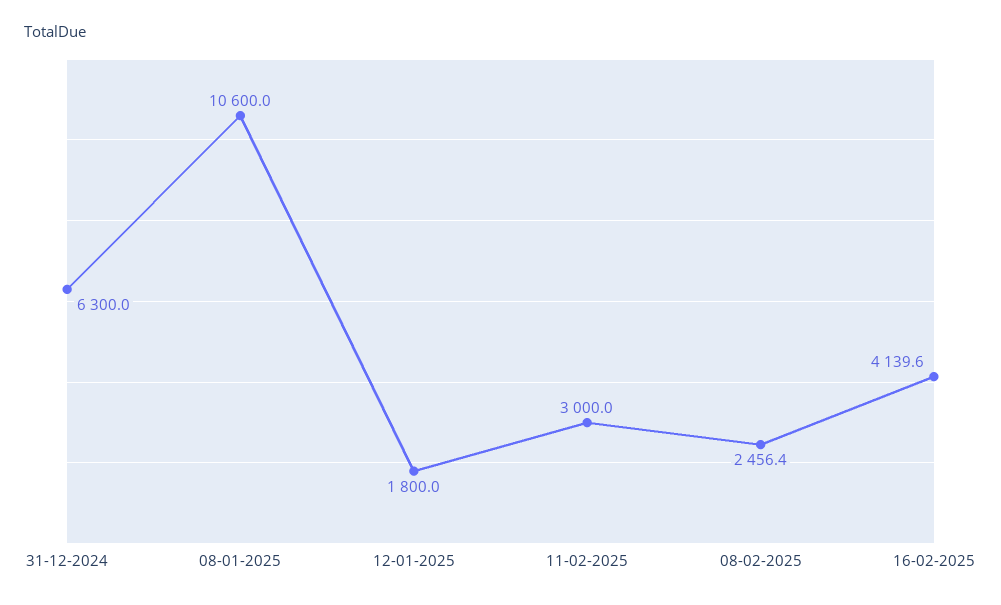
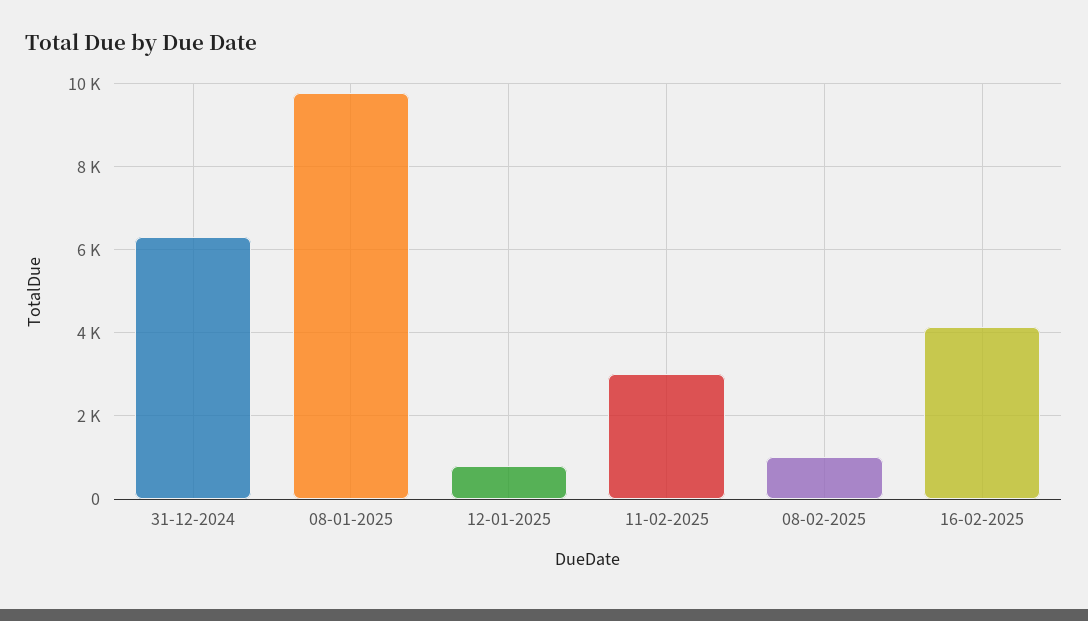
  {
    "31-12-2024": 6300,
-   "08-01-2025": 10600,
+   "08-01-2025": 9800,
-   "12-01-2025": 1800,
+   "12-01-2025": 800,
    "11-02-2025": 3000,
-   "08-02-2025": 2456.4,
+   "08-02-2025": 1000,
    "16-02-2025": 4139.6
  }

